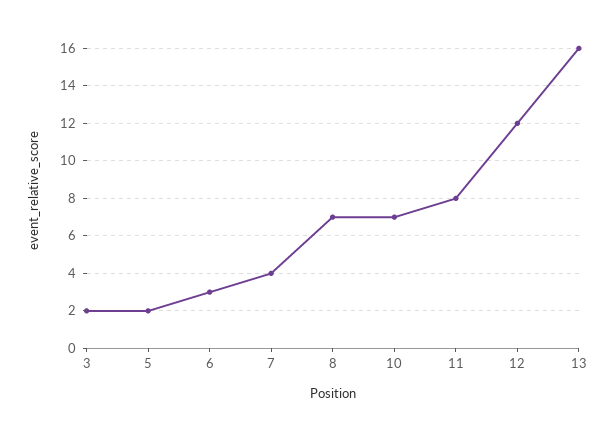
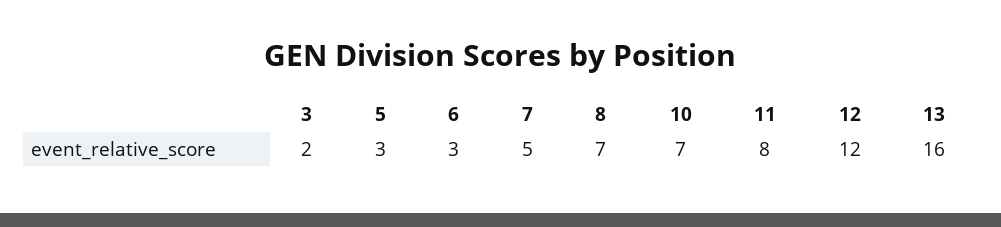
  {
    "3": 2,
-   "5": 2,
+   "5": 3,
    "6": 3,
-   "7": 4,
+   "7": 5,
    "8": 7,
    "10": 7,
    "11": 8,
    "12": 12,
    "13": 16
  }

